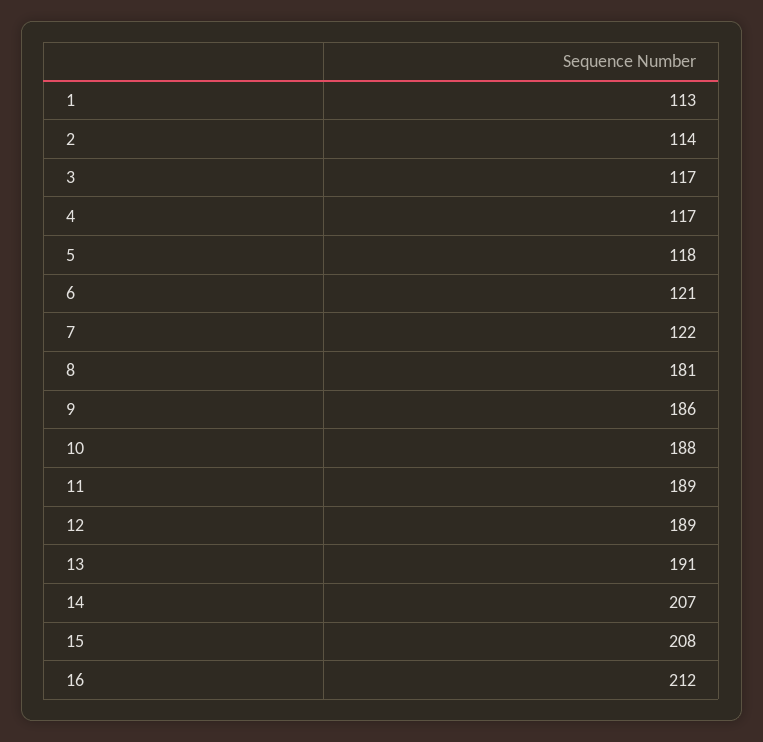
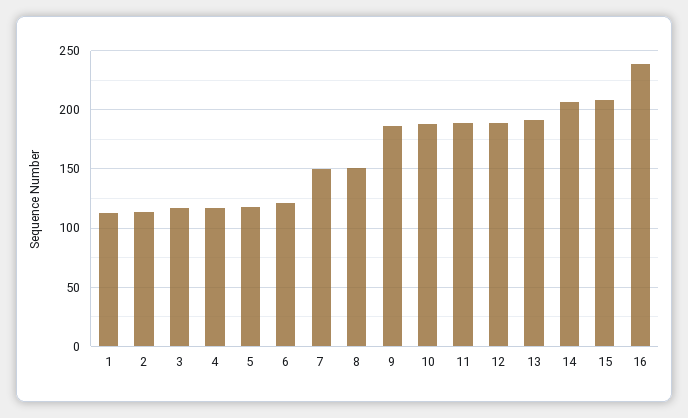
  {
    "1": 113,
    "2": 114,
    "3": 117,
    "4": 117,
    "5": 118,
    "6": 121,
-   "7": 122,
+   "7": 150,
-   "8": 181,
+   "8": 150,
    "9": 186,
    "10": 188,
    "11": 189,
    "12": 189,
    "13": 191,
    "14": 207,
    "15": 208,
-   "16": 212
+   "16": 240
  }

